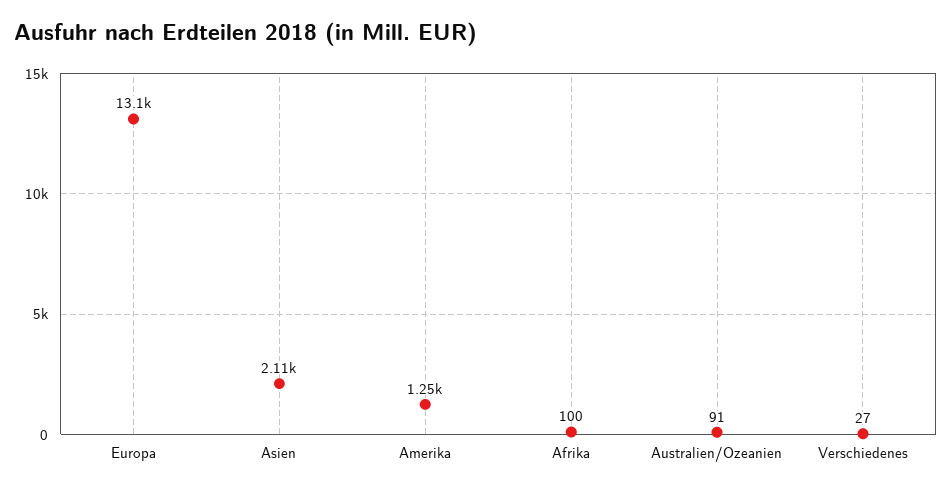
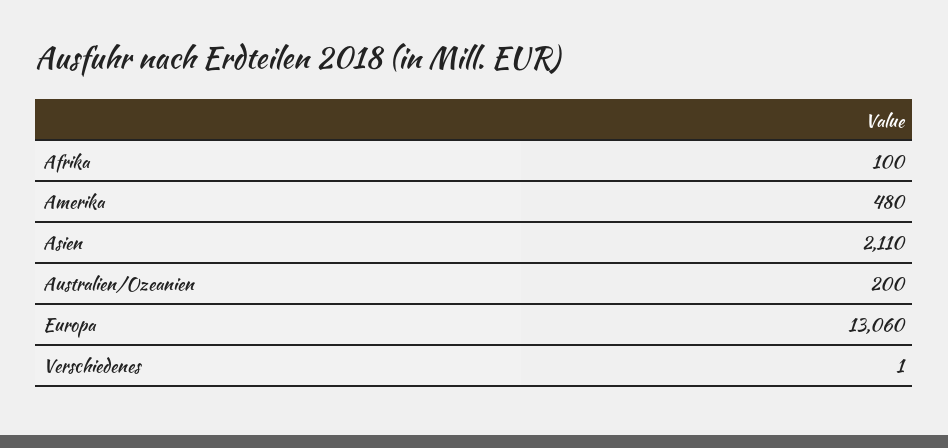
  {
    "Europa": 13060,
    "Asien": 2110,
-   "Amerika": 1250,
+   "Amerika": 480,
    "Afrika": 100,
-   "Australien/Ozeanien": 91,
+   "Australien/Ozeanien": 200,
-   "Verschiedenes": 27
+   "Verschiedenes": 1
  }

